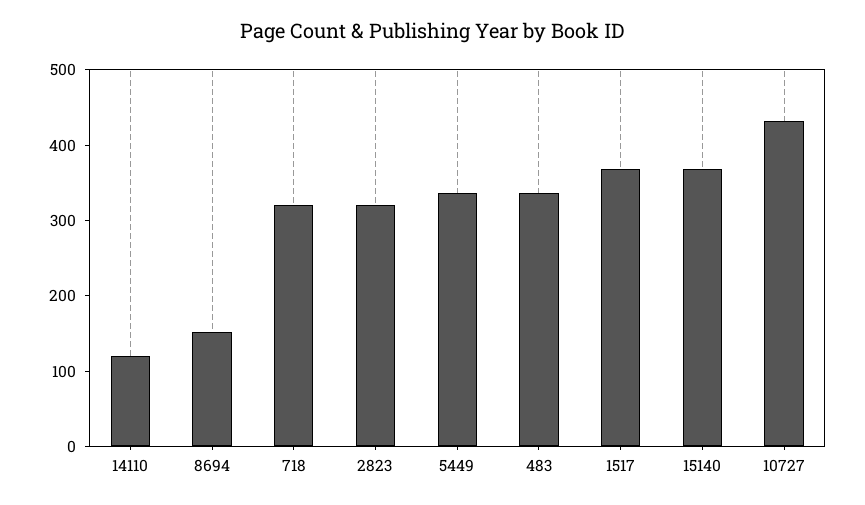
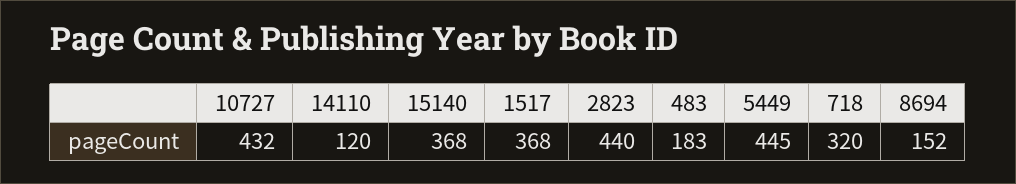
  {
    "14110": 120,
    "8694": 152,
    "718": 320,
-   "2823": 320,
+   "2823": 440,
-   "5449": 340,
+   "5449": 445,
-   "483": 340,
+   "483": 183,
    "1517": 368,
    "15140": 368,
    "10727": 432
  }

